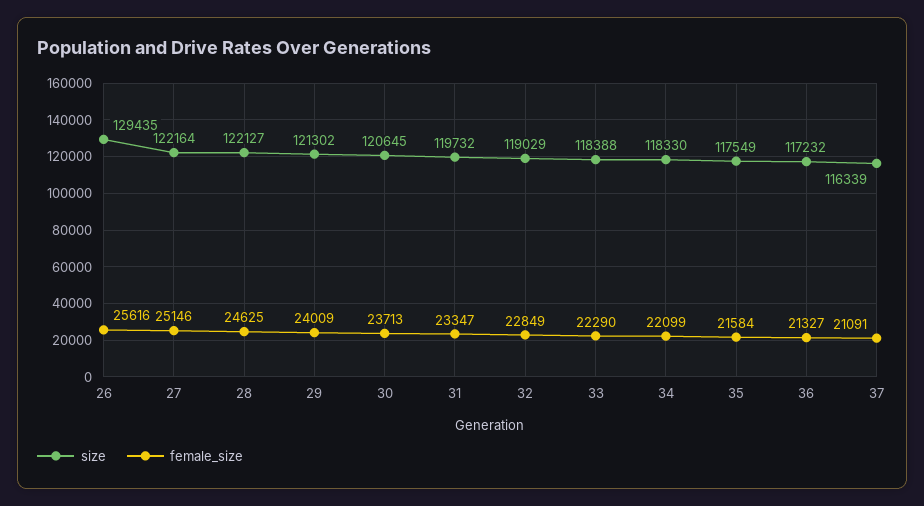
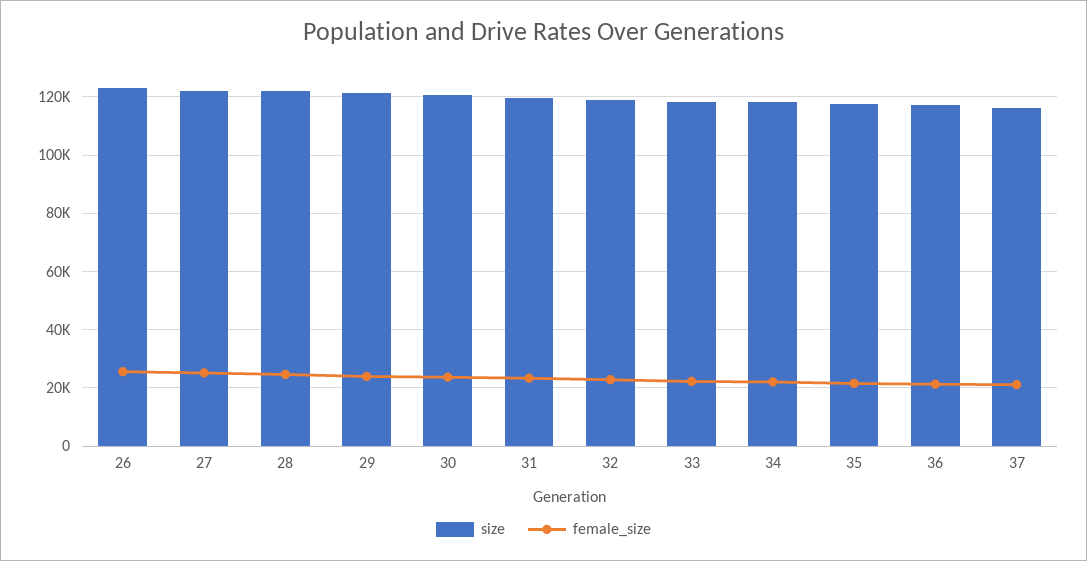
  {
    "size": {
-     "26": 129435,
+     "26": 122500,
      "27": 122164,
      "28": 122127,
      "29": 121302,
      "30": 120645,
      "31": 119732,
      "32": 119029,
      "33": 118388,
      "34": 118330,
      "35": 117549,
      "36": 117232,
      "37": 116339
    },
    "female_size": {
      "26": 25616,
      "27": 25146,
      "28": 24625,
      "29": 24009,
      "30": 23713,
      "31": 23347,
      "32": 22849,
      "33": 22290,
      "34": 22099,
      "35": 21584,
      "36": 21327,
      "37": 21091
    }
  }

